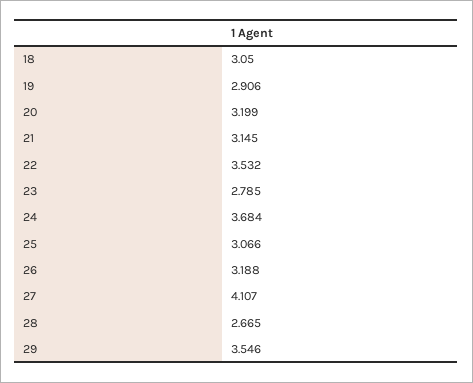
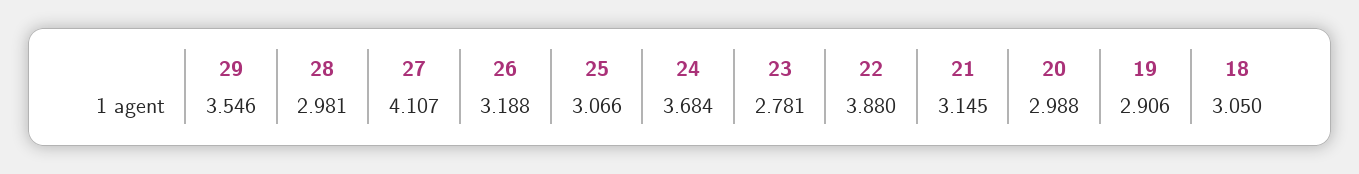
  {
    "18": 3.05,
    "19": 2.906,
-   "20": 3.199,
+   "20": 2.988,
    "21": 3.145,
-   "22": 3.532,
+   "22": 3.88,
-   "23": 2.785,
+   "23": 2.781,
    "24": 3.684,
    "25": 3.066,
    "26": 3.188,
    "27": 4.107,
-   "28": 2.665,
+   "28": 2.981,
    "29": 3.546
  }

